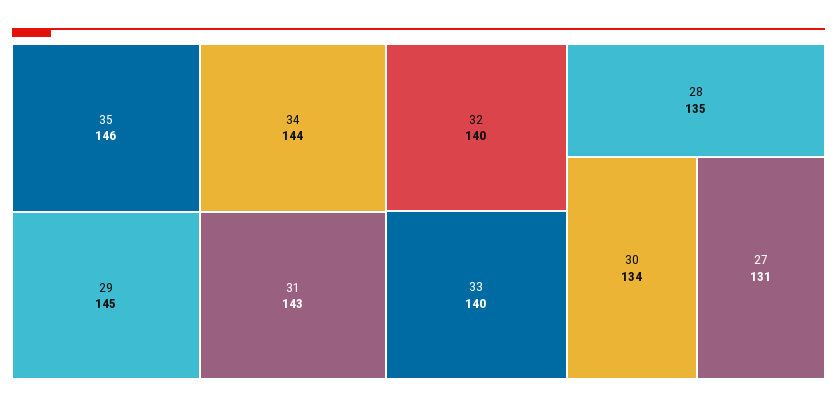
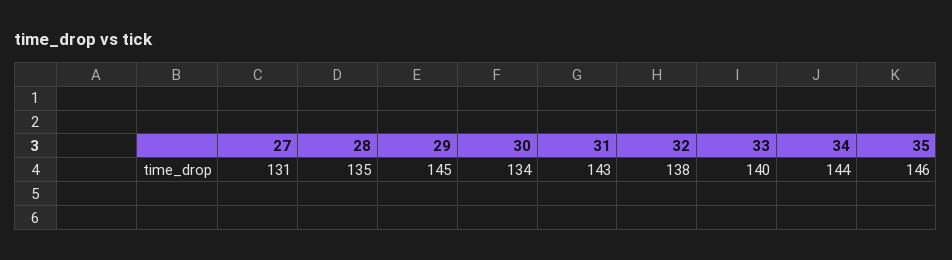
  {
    "35": 146,
    "29": 145,
    "34": 144,
    "31": 143,
-   "32": 140,
+   "32": 138,
    "33": 140,
    "28": 135,
    "30": 134,
    "27": 131
  }

